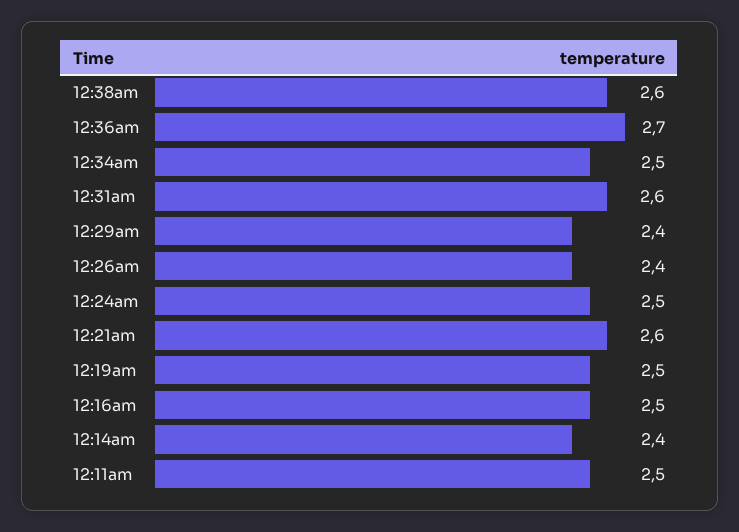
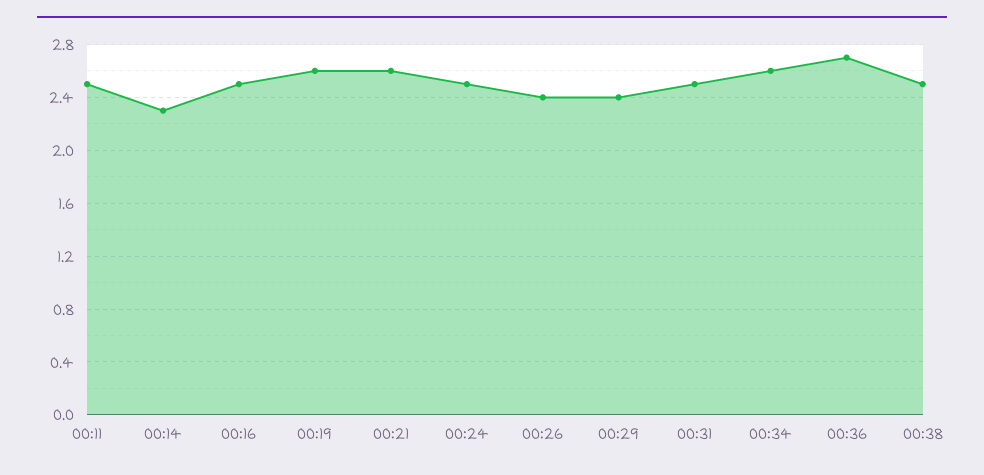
  {
-   "12:38am": 2.6,
+   "12:38am": 2.5,
    "12:36am": 2.7,
-   "12:34am": 2.5,
+   "12:34am": 2.6,
-   "12:31am": 2.6,
+   "12:31am": 2.5,
    "12:29am": 2.4,
    "12:26am": 2.4,
    "12:24am": 2.5,
    "12:21am": 2.6,
-   "12:19am": 2.5,
+   "12:19am": 2.6,
    "12:16am": 2.5,
-   "12:14am": 2.4,
+   "12:14am": 2.3,
    "12:11am": 2.5
  }

